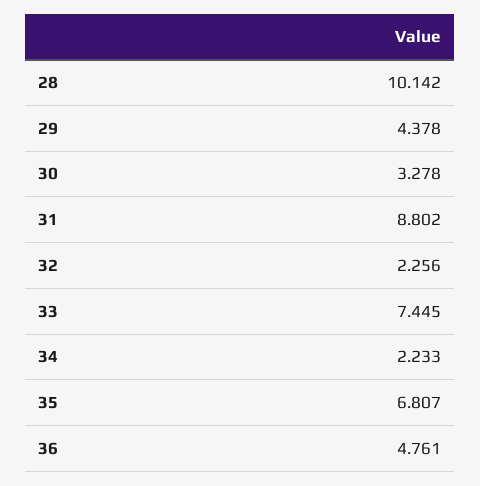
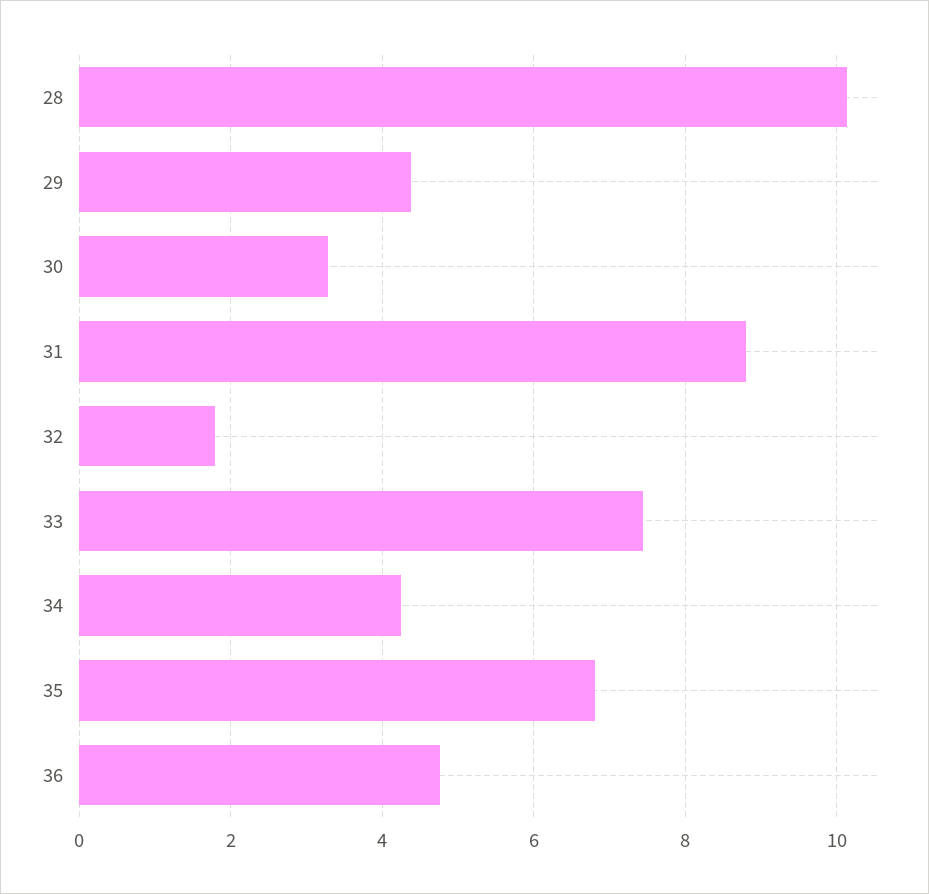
  {
    "28": 10.142,
    "29": 4.378,
    "30": 3.278,
    "31": 8.802,
-   "32": 2.256,
+   "32": 1.8,
    "33": 7.445,
-   "34": 2.233,
+   "34": 4.2,
    "35": 6.807,
    "36": 4.761
  }

